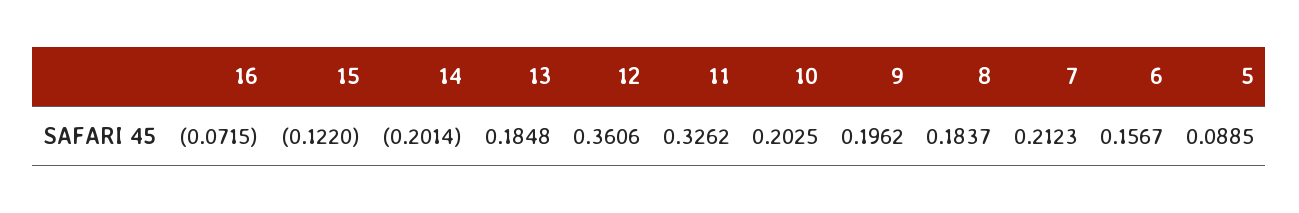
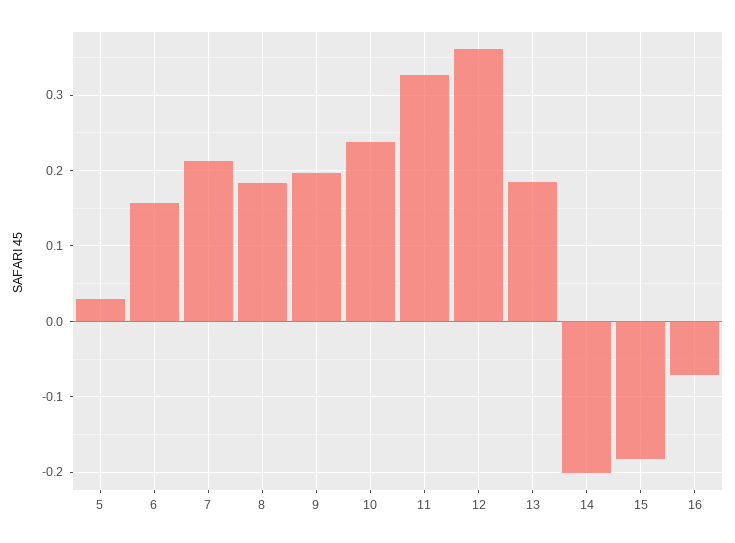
  {
    "16": -0.0715,
-   "15": -0.122,
+   "15": -0.18,
    "14": -0.2014,
    "13": 0.1848,
    "12": 0.3606,
    "11": 0.3262,
-   "10": 0.2025,
+   "10": 0.24,
    "9": 0.1962,
    "8": 0.1837,
    "7": 0.2123,
    "6": 0.1567,
-   "5": 0.0885
+   "5": 0.03
  }

